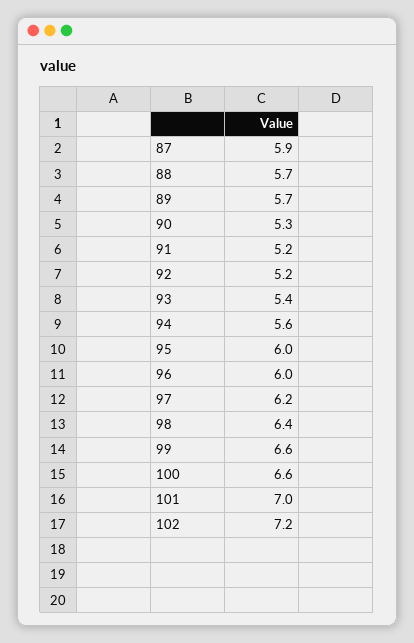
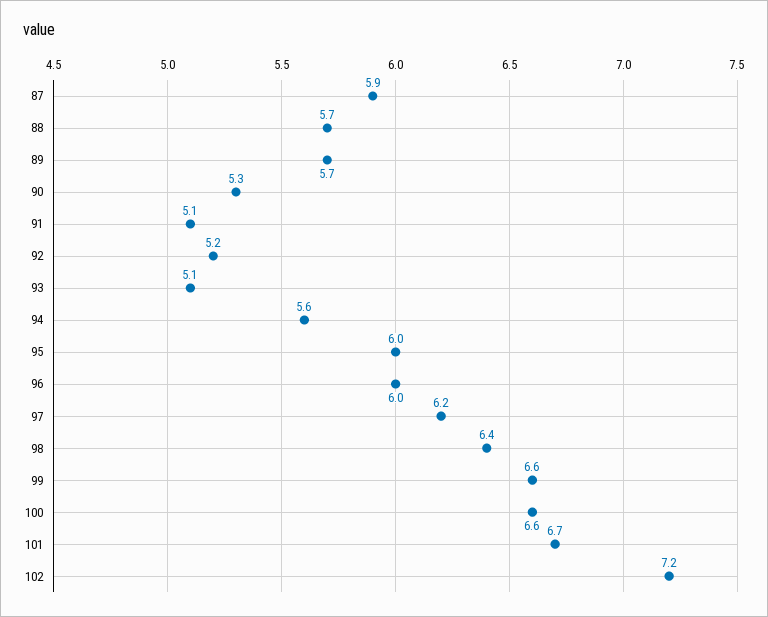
  {
    "87": 5.9,
    "88": 5.7,
    "89": 5.7,
    "90": 5.3,
-   "91": 5.2,
+   "91": 5.1,
    "92": 5.2,
-   "93": 5.4,
+   "93": 5.1,
    "94": 5.6,
    "95": 6,
    "96": 6,
    "97": 6.2,
    "98": 6.4,
    "99": 6.6,
    "100": 6.6,
-   "101": 7,
+   "101": 6.7,
    "102": 7.2
  }

